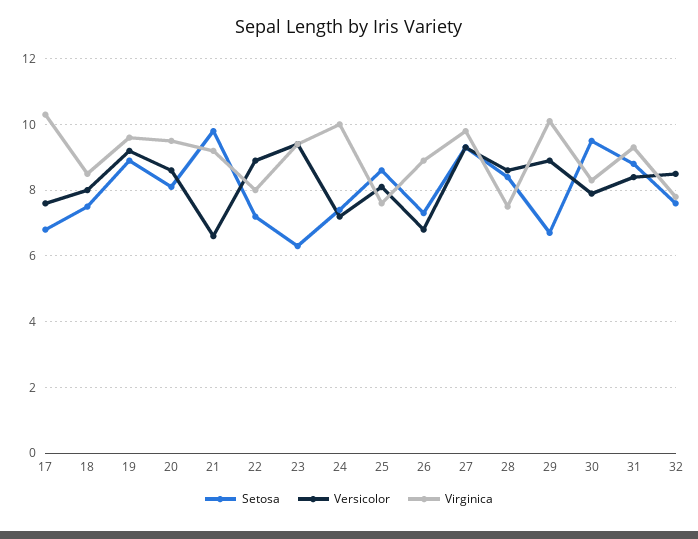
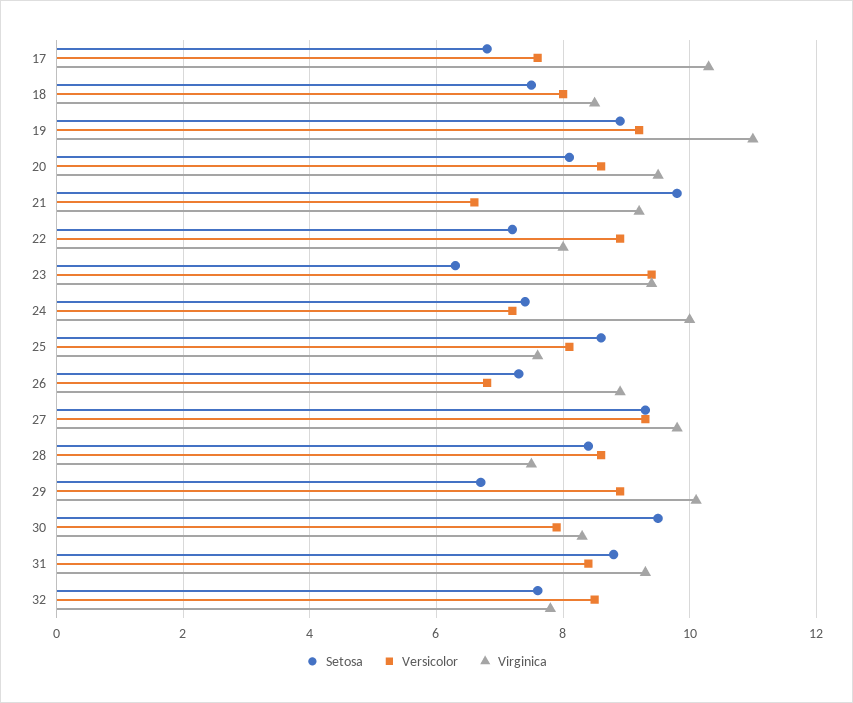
  {
    "Setosa": {
      "17": 7,
      "18": 7.5,
      "19": 9,
      "20": 8,
      "21": 10,
      "22": 7,
      "23": 6.5,
      "24": 7.5,
      "25": 8.5,
      "26": 7.5,
      "27": 9.5,
      "28": 8.5,
      "29": 6.5,
      "30": 9.5,
      "31": 9,
      "32": 7.5
    },
    "Versicolor": {
      "17": 7.5,
      "18": 8,
      "19": 9,
      "20": 8.5,
      "21": 6.5,
      "22": 9,
      "23": 9.5,
      "24": 7,
      "25": 8,
      "26": 7,
      "27": 9.5,
      "28": 8.5,
      "29": 9,
      "30": 8,
      "31": 8.5,
      "32": 8.5
    },
    "Virginica": {
      "17": 10.5,
      "18": 8.5,
-     "19": 9.5,
+     "19": 11,
      "20": 9.5,
      "21": 9,
      "22": 8,
      "23": 9.5,
      "24": 10,
      "25": 7.5,
      "26": 9,
      "27": 10,
      "28": 7.5,
      "29": 10,
      "30": 8.5,
      "31": 9.5,
      "32": 8
    }
  }

